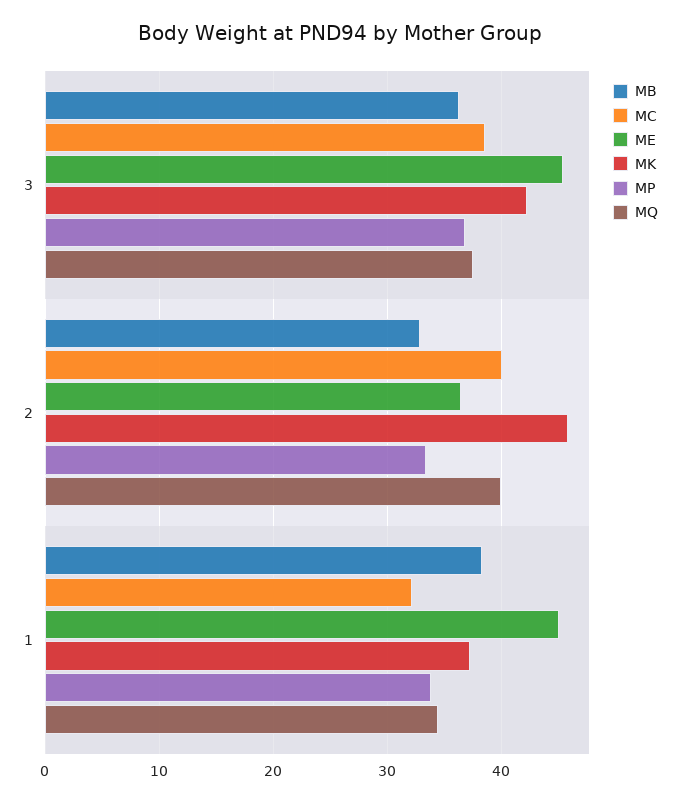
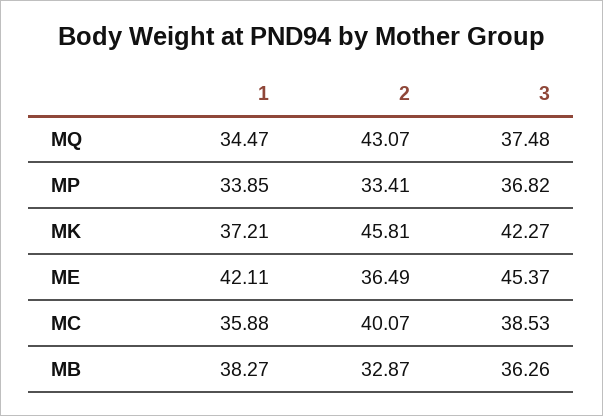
  {
    "MB": {
      "3": 36.26,
      "2": 32.87,
      "1": 38.27
    },
    "MC": {
      "3": 38.53,
      "2": 40.07,
-     "1": 32
+     "1": 35.88
    },
    "ME": {
      "3": 45.37,
      "2": 36.49,
-     "1": 45
+     "1": 42.11
    },
    "MK": {
      "3": 42.27,
      "2": 45.81,
      "1": 37.21
    },
    "MP": {
      "3": 36.82,
      "2": 33.41,
      "1": 33.85
    },
    "MQ": {
      "3": 37.48,
-     "2": 40,
+     "2": 43.07,
      "1": 34.47
    }
  }

